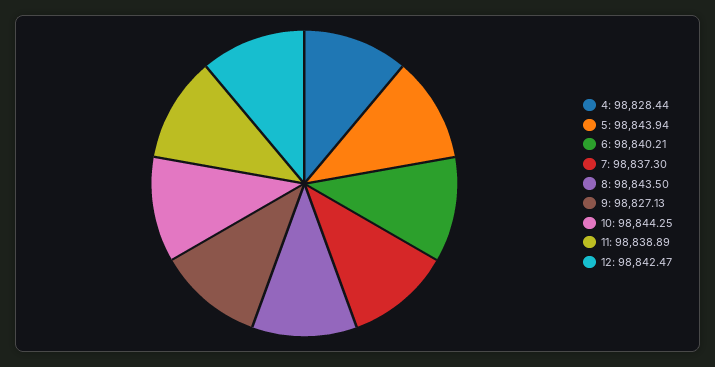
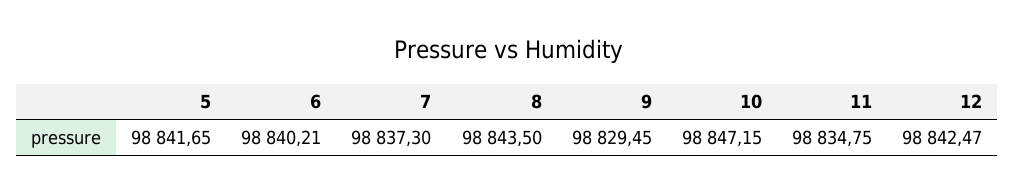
  {
-   "4": 98828.44,
-   "5": 98843.94,
+   "5": 98841.65,
    "6": 98840.21,
    "7": 98837.3,
    "8": 98843.5,
-   "9": 98827.13,
+   "9": 98829.45,
-   "10": 98844.25,
+   "10": 98847.15,
-   "11": 98838.89,
+   "11": 98834.75,
    "12": 98842.47
  }

